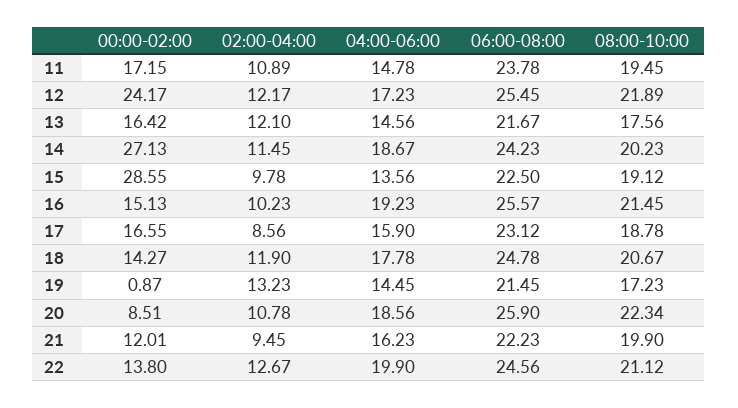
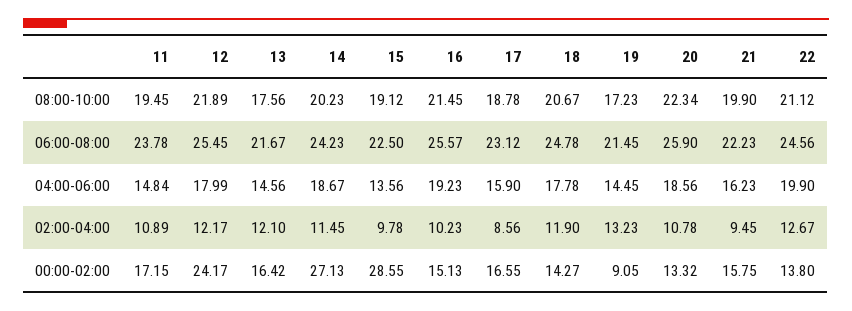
  {
    "00:00-02:00": {
      "11": 17.15,
      "12": 24.17,
      "13": 16.42,
      "14": 27.13,
      "15": 28.55,
      "16": 15.13,
      "17": 16.55,
      "18": 14.27,
-     "19": 0.87,
+     "19": 9.05,
-     "20": 8.51,
+     "20": 13.32,
-     "21": 12.01,
+     "21": 15.75,
      "22": 13.8
    },
    "02:00-04:00": {
      "11": 10.89,
      "12": 12.17,
      "13": 12.1,
      "14": 11.45,
      "15": 9.78,
      "16": 10.23,
      "17": 8.56,
      "18": 11.9,
      "19": 13.23,
      "20": 10.78,
      "21": 9.45,
      "22": 12.67
    },
    "04:00-06:00": {
-     "11": 14.78,
+     "11": 14.84,
-     "12": 17.23,
+     "12": 17.99,
      "13": 14.56,
      "14": 18.67,
      "15": 13.56,
      "16": 19.23,
      "17": 15.9,
      "18": 17.78,
      "19": 14.45,
      "20": 18.56,
      "21": 16.23,
      "22": 19.9
    },
    "06:00-08:00": {
      "11": 23.78,
      "12": 25.45,
      "13": 21.67,
      "14": 24.23,
      "15": 22.5,
      "16": 25.57,
      "17": 23.12,
      "18": 24.78,
      "19": 21.45,
      "20": 25.9,
      "21": 22.23,
      "22": 24.56
    },
    "08:00-10:00": {
      "11": 19.45,
      "12": 21.89,
      "13": 17.56,
      "14": 20.23,
      "15": 19.12,
      "16": 21.45,
      "17": 18.78,
      "18": 20.67,
      "19": 17.23,
      "20": 22.34,
      "21": 19.9,
      "22": 21.12
    }
  }

